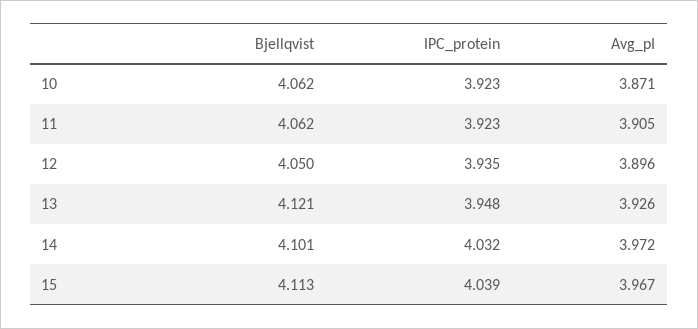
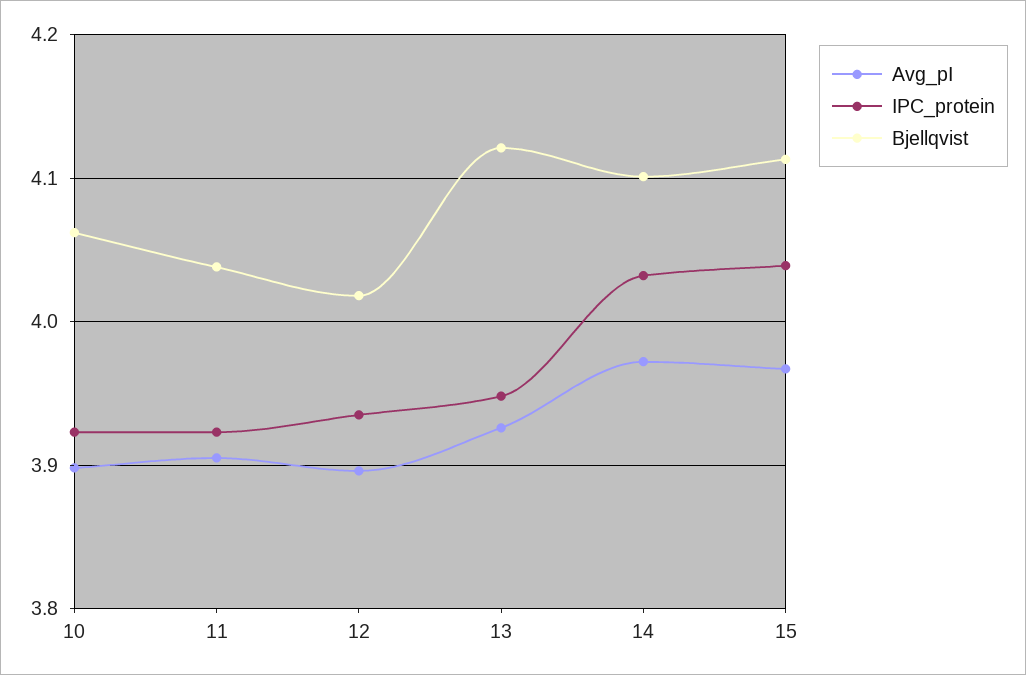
  {
    "Bjellqvist": {
      "10": 4.062,
-     "11": 4.062,
+     "11": 4.04,
-     "12": 4.05,
+     "12": 4.02,
      "13": 4.121,
      "14": 4.101,
      "15": 4.113
    },
    "IPC_protein": {
      "10": 3.923,
      "11": 3.923,
      "12": 3.935,
      "13": 3.948,
      "14": 4.032,
      "15": 4.039
    },
    "Avg_pI": {
-     "10": 3.871,
+     "10": 3.9,
      "11": 3.905,
      "12": 3.896,
      "13": 3.926,
      "14": 3.972,
      "15": 3.967
    }
  }

